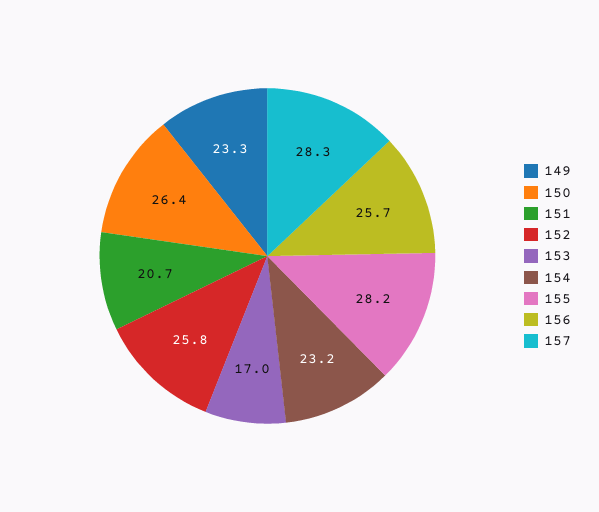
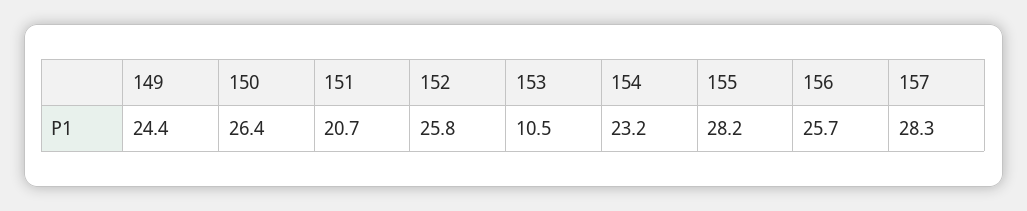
  {
-   "149": 23.3,
+   "149": 24.4,
    "150": 26.4,
    "151": 20.7,
    "152": 25.8,
-   "153": 17,
+   "153": 10.5,
    "154": 23.2,
    "155": 28.2,
    "156": 25.7,
    "157": 28.3
  }

